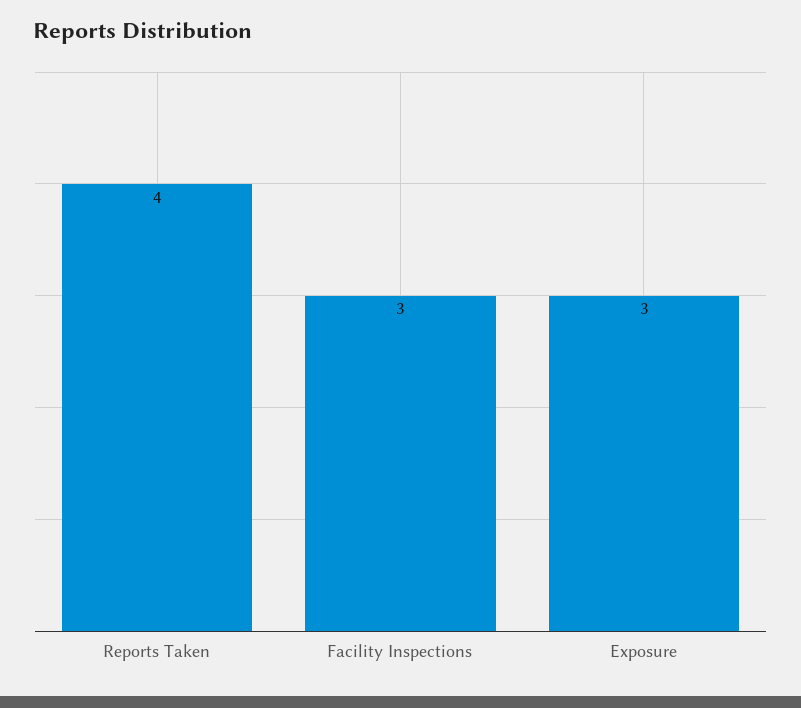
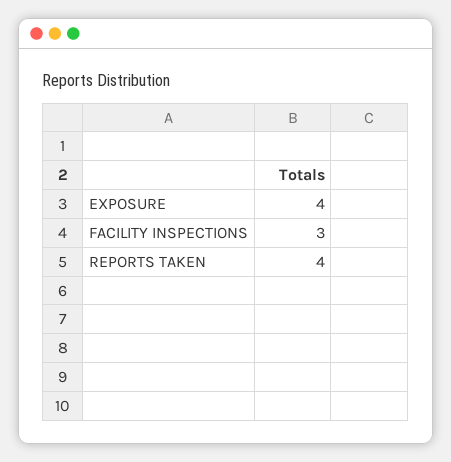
  {
    "Reports Taken": 4,
    "Facility Inspections": 3,
-   "Exposure": 3
+   "Exposure": 4
  }

